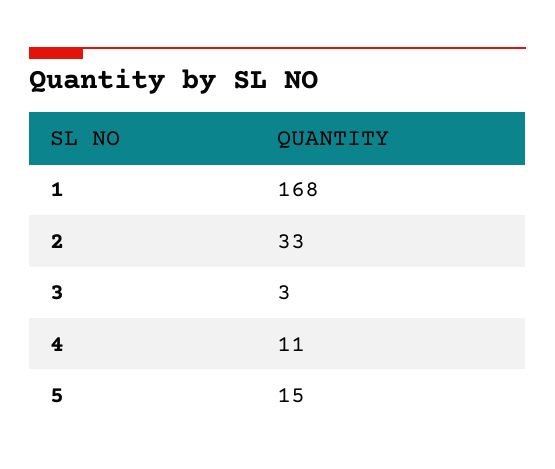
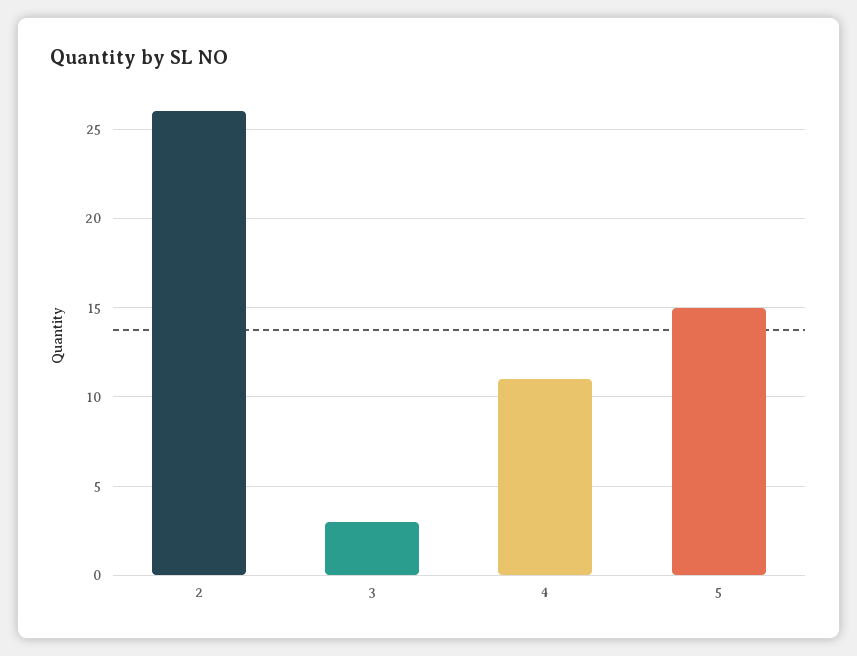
  {
-   "1": 168,
-   "2": 33,
+   "2": 26,
    "3": 3,
    "4": 11,
    "5": 15
  }

